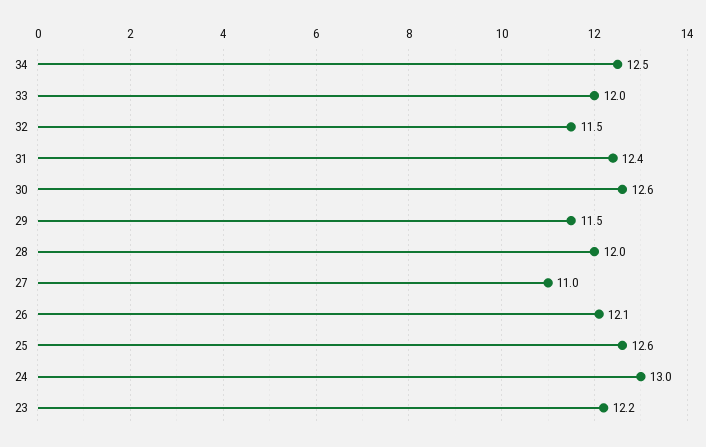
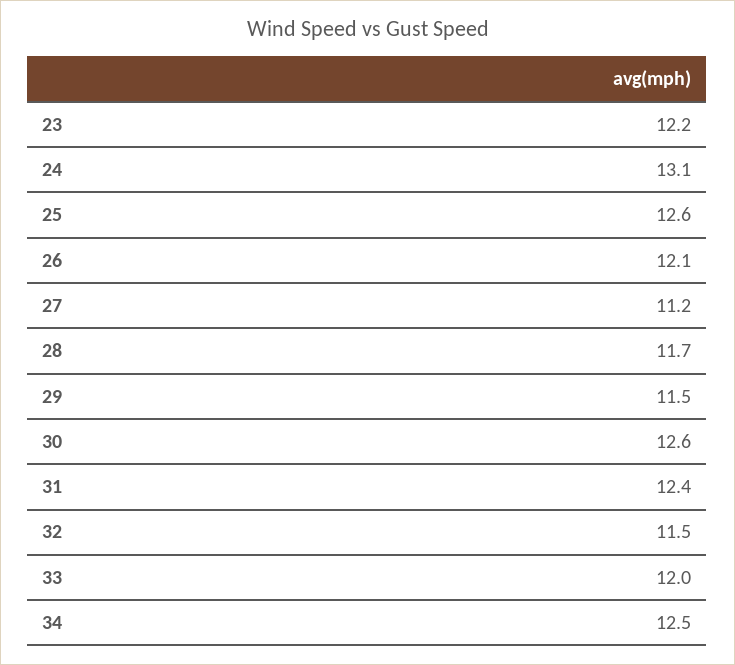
  {
    "34": 12.5,
    "33": 12,
    "32": 11.5,
    "31": 12.4,
    "30": 12.6,
    "29": 11.5,
-   "28": 12,
+   "28": 11.7,
-   "27": 11,
+   "27": 11.2,
    "26": 12.1,
    "25": 12.6,
-   "24": 13,
+   "24": 13.1,
    "23": 12.2
  }

